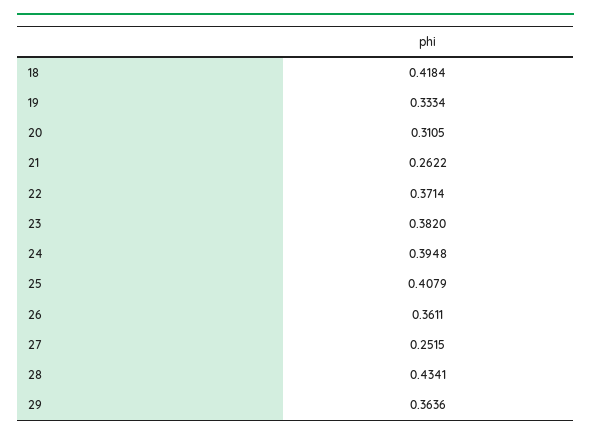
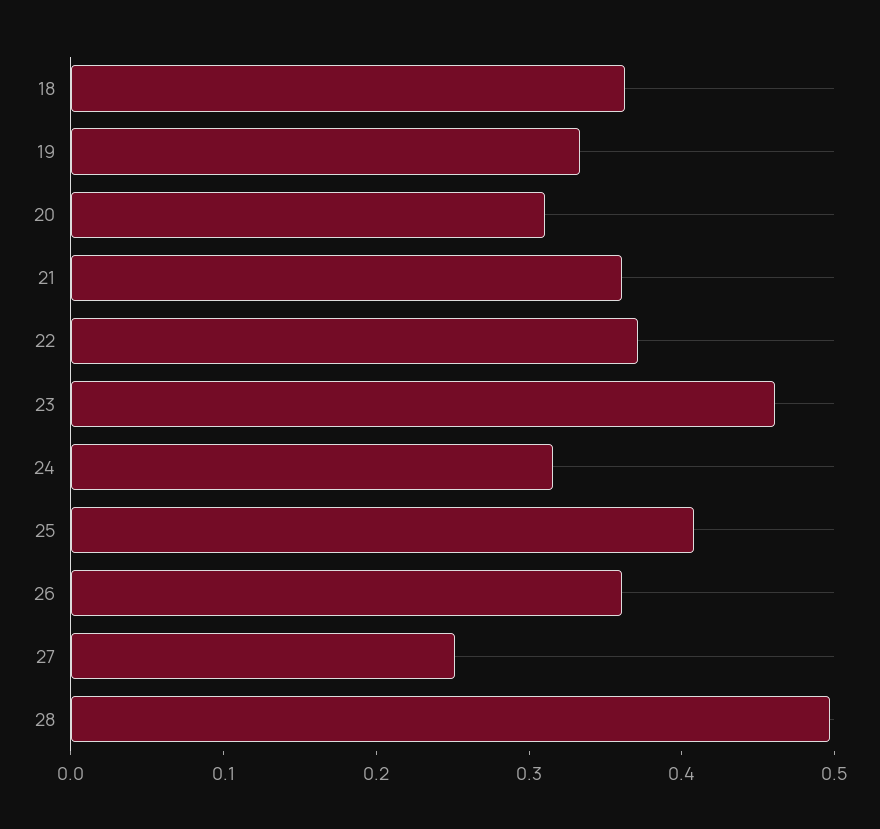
  {
-   "18": 0.4184,
+   "18": 0.36,
    "19": 0.3334,
    "20": 0.3105,
-   "21": 0.2622,
+   "21": 0.36,
    "22": 0.3714,
-   "23": 0.382,
+   "23": 0.46,
-   "24": 0.3948,
+   "24": 0.32,
    "25": 0.4079,
    "26": 0.3611,
    "27": 0.2515,
-   "28": 0.4341,
+   "28": 0.5
-   "29": 0.3636
  }

